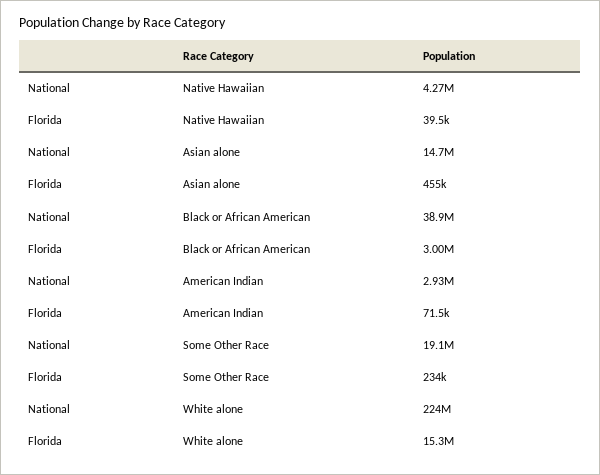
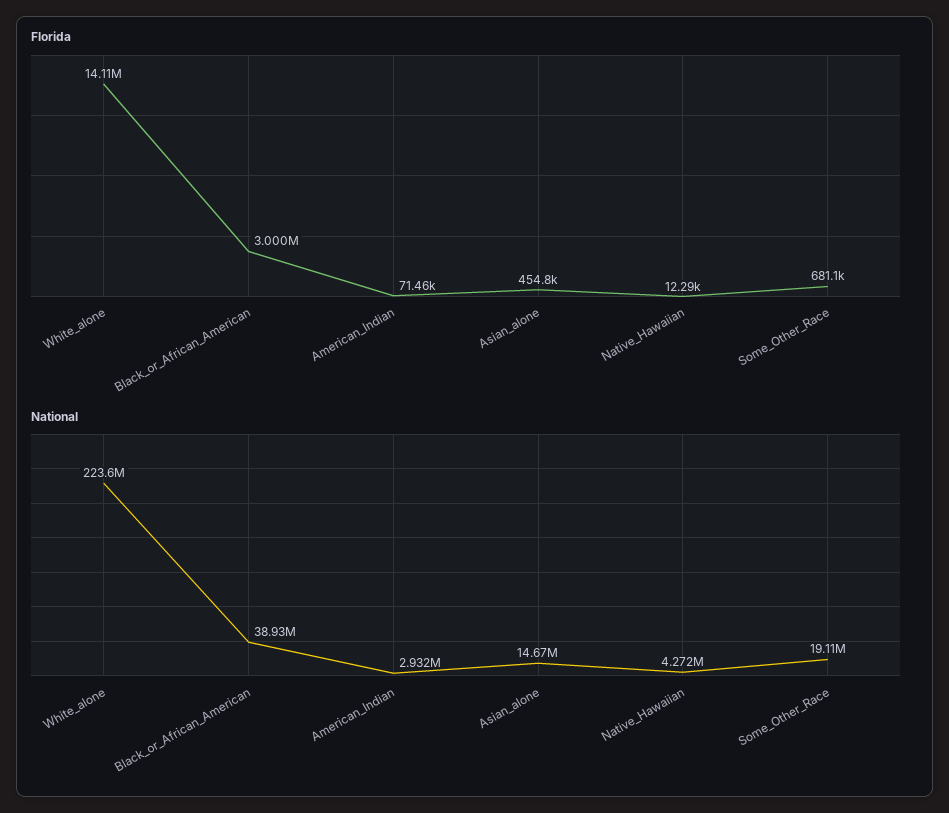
  {
    "National": {
      "Native Hawaiian": 4272000,
      "Asian alone": 14670000,
      "Black or African American": 38930000,
      "American Indian": 2932000,
      "Some Other Race": 19110000,
      "White alone": 223600000
    },
    "Florida": {
-     "Native Hawaiian": 39500,
+     "Native Hawaiian": 12290,
      "Asian alone": 454800,
      "Black or African American": 3000000,
      "American Indian": 71460,
-     "Some Other Race": 234000,
+     "Some Other Race": 681100,
-     "White alone": 15300000
+     "White alone": 14110000
    }
  }

